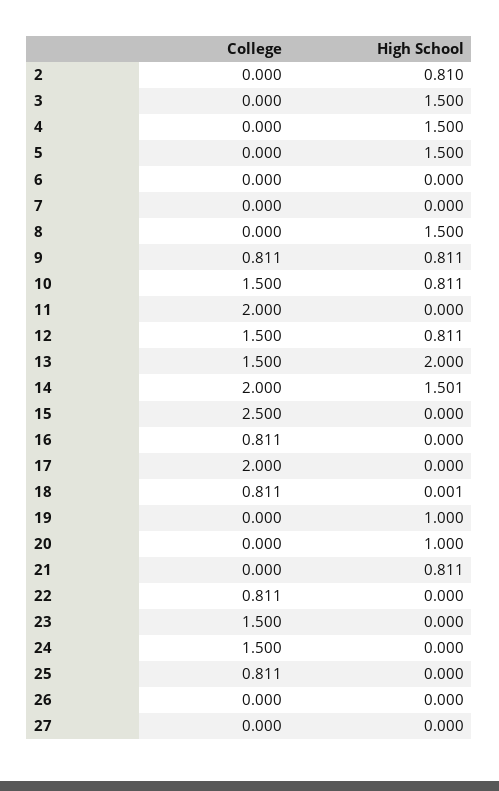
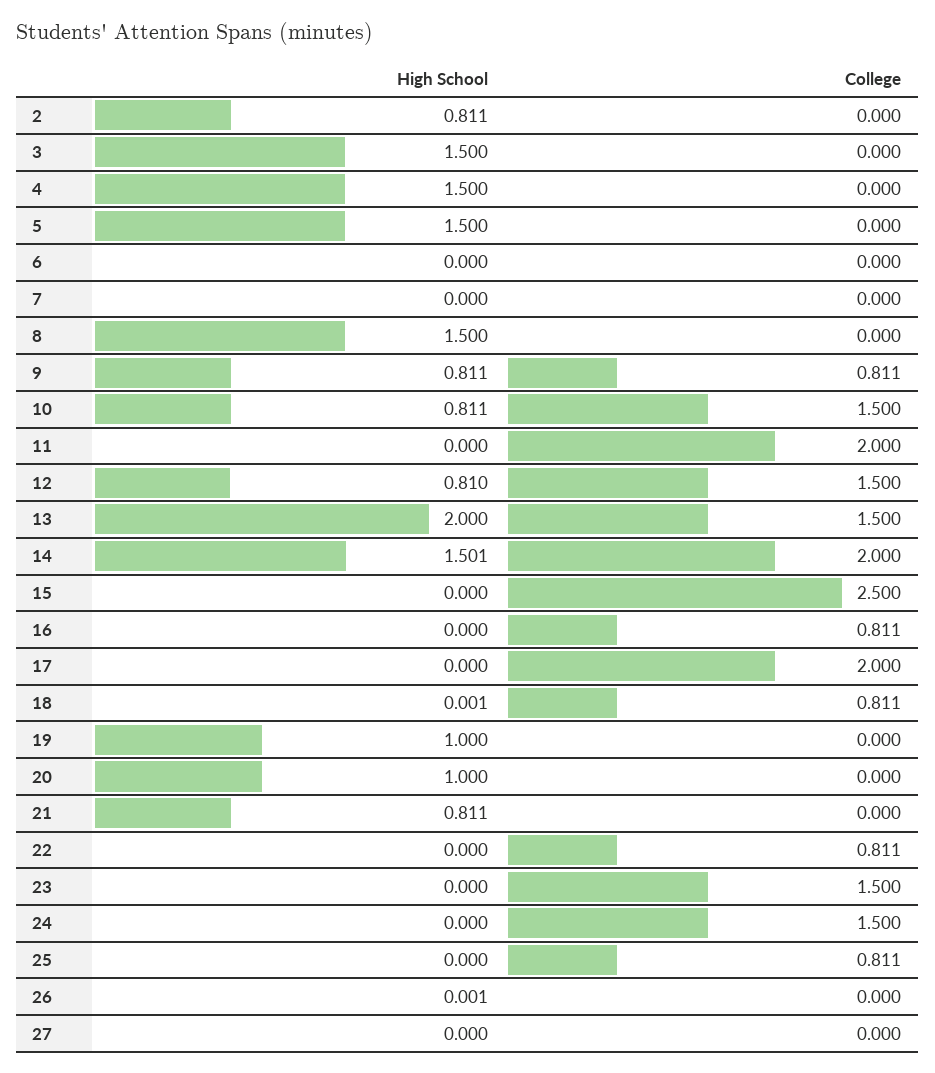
  {
    "College": {
      "2": 0,
      "3": 0,
      "4": 0,
      "5": 0,
      "6": 0,
      "7": 0,
      "8": 0,
      "9": 0.811,
      "10": 1.5,
      "11": 2,
      "12": 1.5,
      "13": 1.5,
      "14": 2,
      "15": 2.5,
      "16": 0.811,
      "17": 2,
      "18": 0.811,
      "19": 0,
      "20": 0,
      "21": 0,
      "22": 0.811,
      "23": 1.5,
      "24": 1.5,
      "25": 0.811,
      "26": 0,
      "27": 0
    },
    "High School": {
-     "2": 0.81,
+     "2": 0.811,
      "3": 1.5,
      "4": 1.5,
      "5": 1.5,
      "6": 0,
      "7": 0,
      "8": 1.5,
      "9": 0.811,
      "10": 0.811,
      "11": 0,
-     "12": 0.811,
+     "12": 0.81,
      "13": 2,
      "14": 1.501,
      "15": 0,
      "16": 0,
      "17": 0,
      "18": 0.001,
      "19": 1,
      "20": 1,
      "21": 0.811,
      "22": 0,
      "23": 0,
      "24": 0,
      "25": 0,
-     "26": 0,
+     "26": 0.001,
      "27": 0
    }
  }

